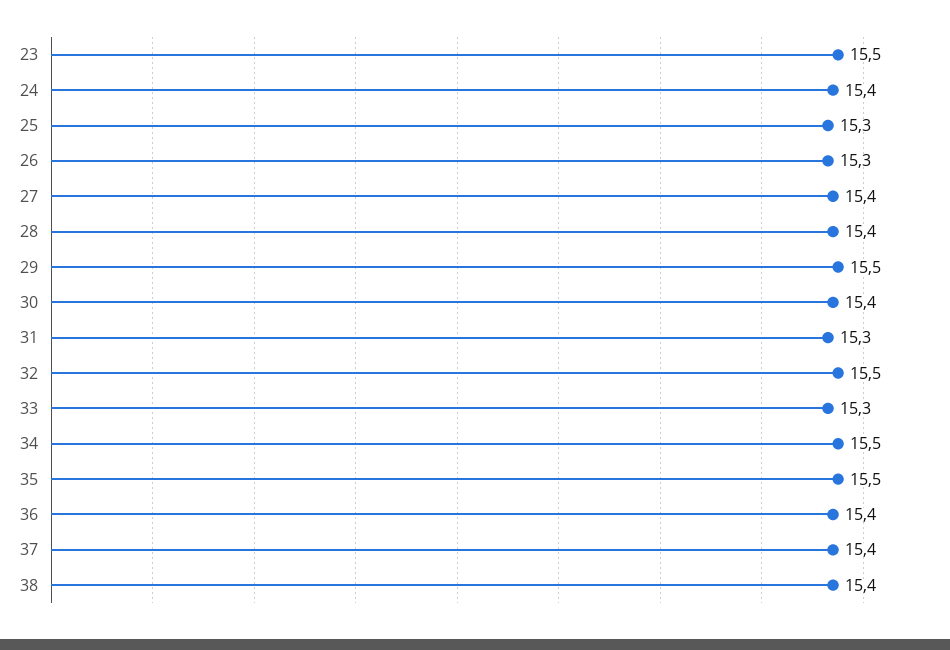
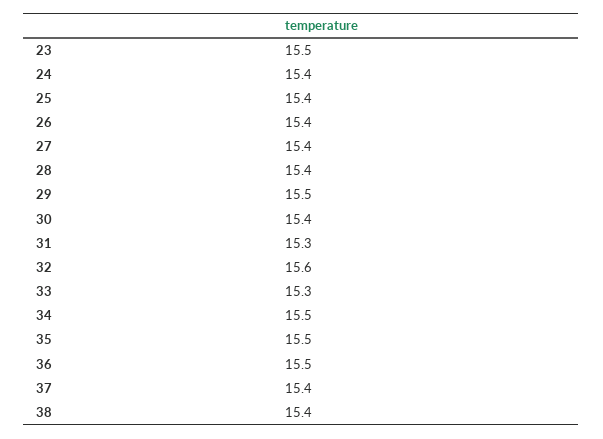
  {
    "23": 15.5,
    "24": 15.4,
-   "25": 15.3,
+   "25": 15.4,
-   "26": 15.3,
+   "26": 15.4,
    "27": 15.4,
    "28": 15.4,
    "29": 15.5,
    "30": 15.4,
    "31": 15.3,
-   "32": 15.5,
+   "32": 15.6,
    "33": 15.3,
    "34": 15.5,
    "35": 15.5,
-   "36": 15.4,
+   "36": 15.5,
    "37": 15.4,
    "38": 15.4
  }

